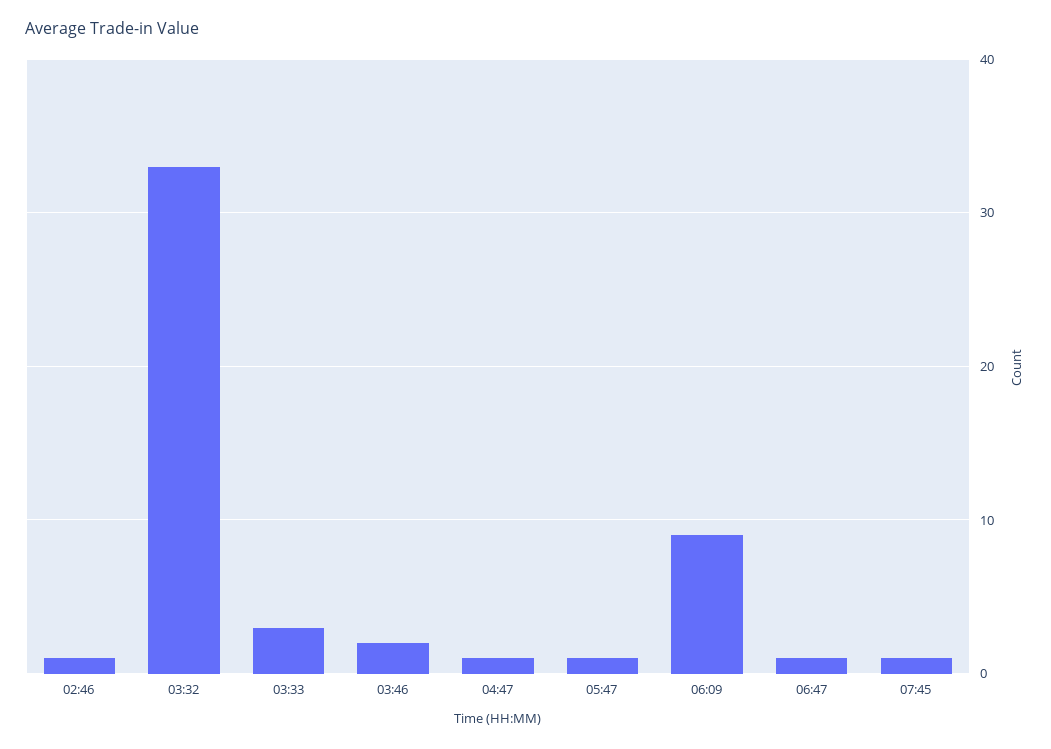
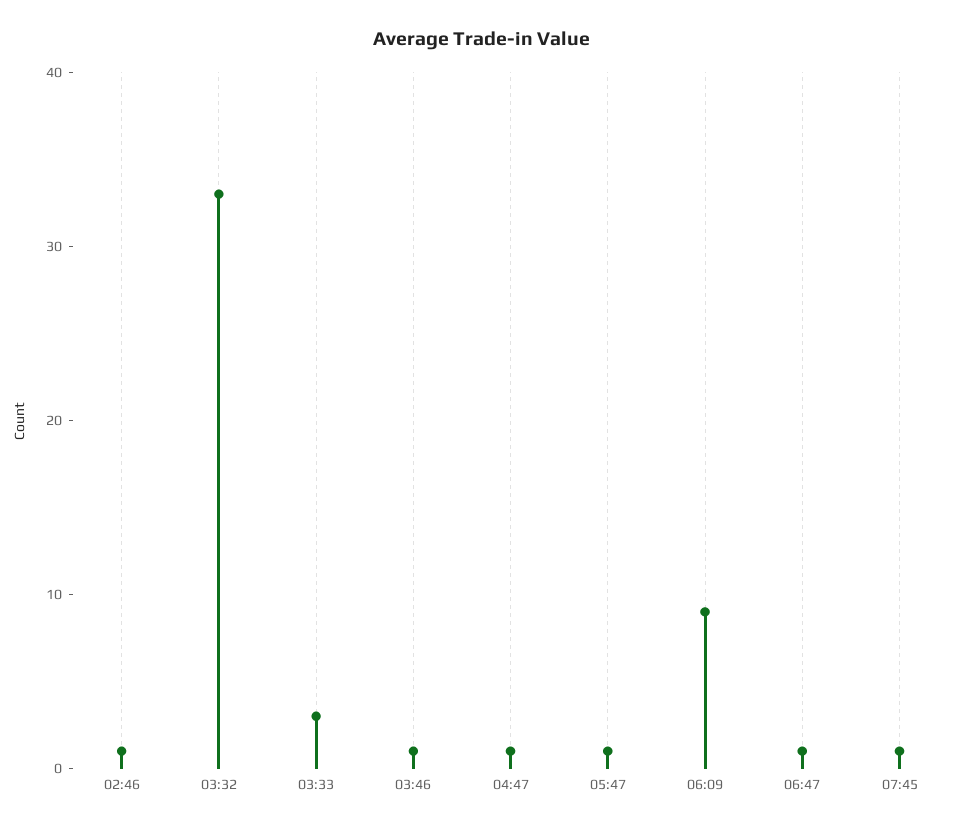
  {
    "02:46": 1,
    "03:32": 33,
    "03:33": 3,
-   "03:46": 2,
+   "03:46": 1,
    "04:47": 1,
    "05:47": 1,
    "06:09": 9,
    "06:47": 1,
    "07:45": 1
  }

